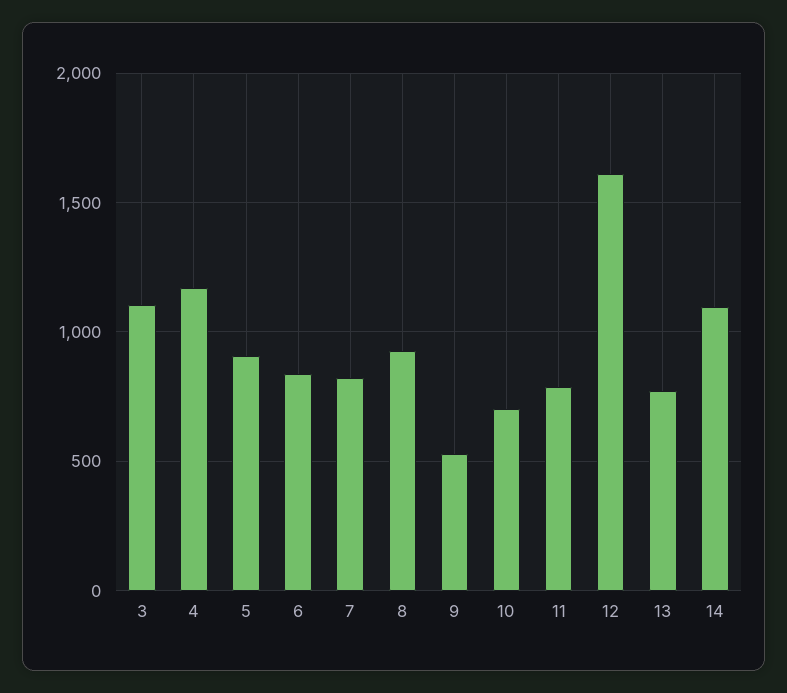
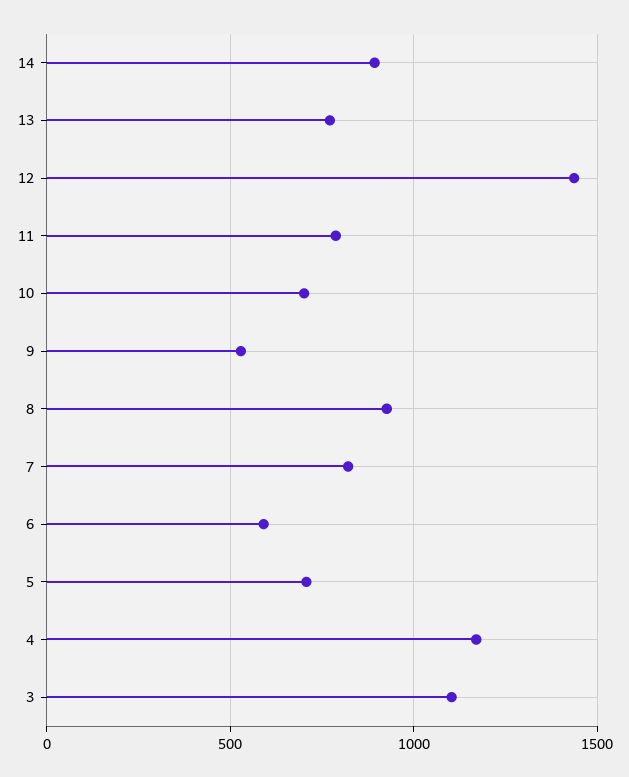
  {
    "3": 1100,
    "4": 1150,
-   "5": 900,
+   "5": 700,
-   "6": 850,
+   "6": 600,
    "7": 800,
    "8": 950,
    "9": 550,
    "10": 700,
    "11": 800,
-   "12": 1600,
+   "12": 1450,
    "13": 750,
-   "14": 1100
+   "14": 900
  }

